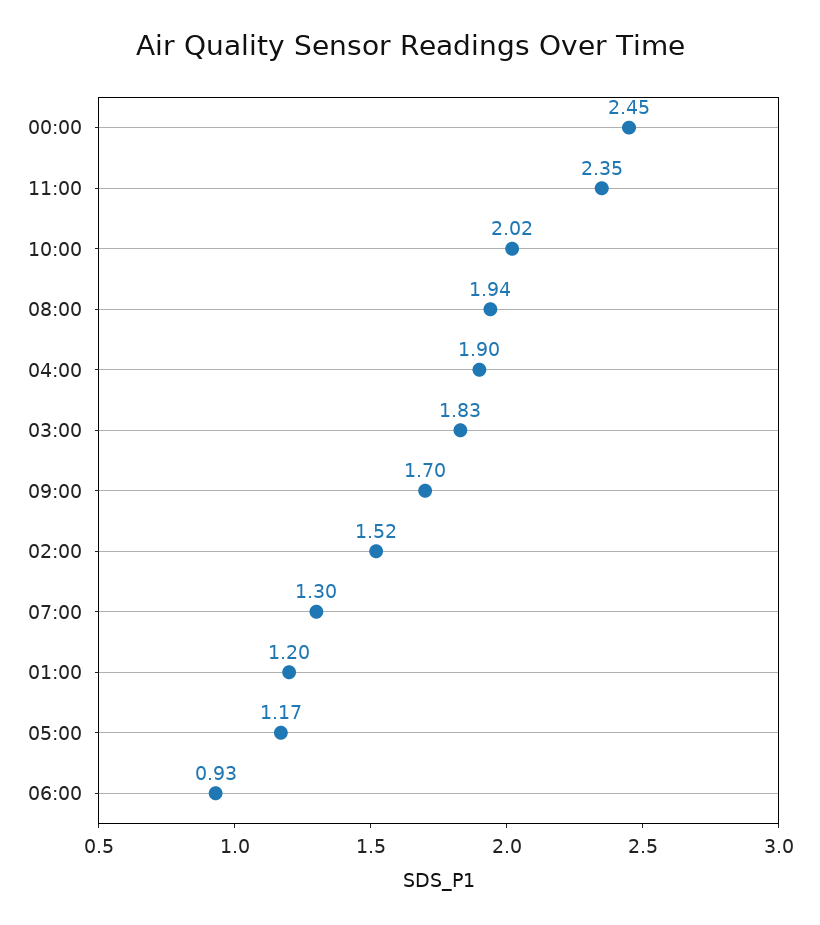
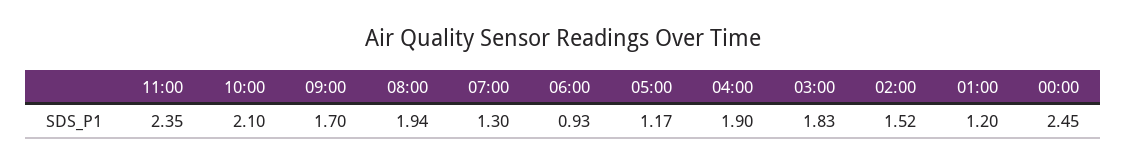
  {
    "00:00": 2.45,
    "11:00": 2.35,
-   "10:00": 2.02,
+   "10:00": 2.1,
    "08:00": 1.94,
    "04:00": 1.9,
    "03:00": 1.83,
    "09:00": 1.7,
    "02:00": 1.52,
    "07:00": 1.3,
    "01:00": 1.2,
    "05:00": 1.17,
    "06:00": 0.93
  }

